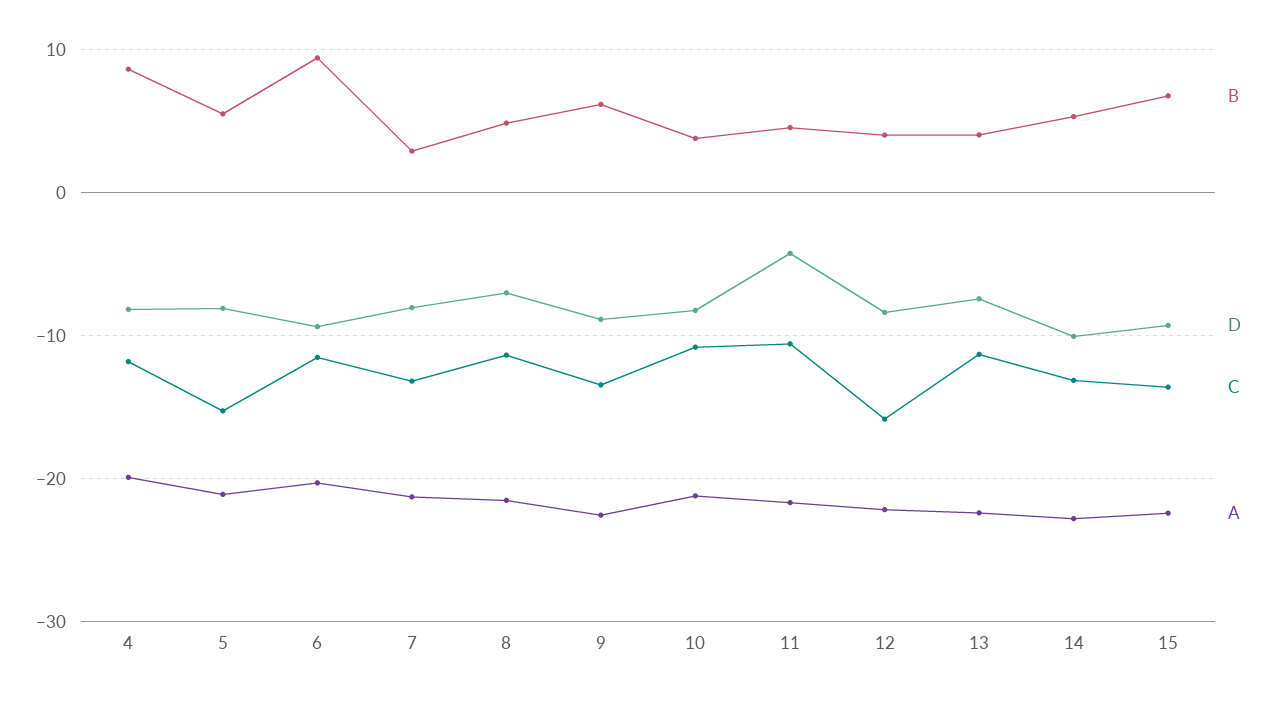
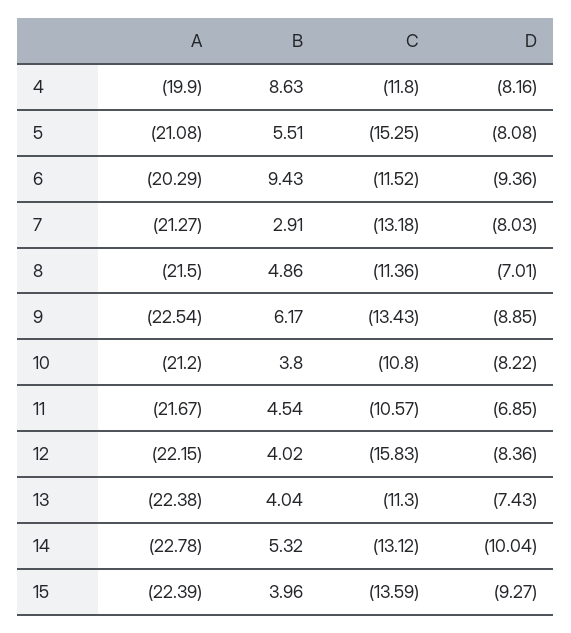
  {
    "B": {
      "4": 8.63,
      "5": 5.51,
      "6": 9.43,
      "7": 2.91,
      "8": 4.86,
      "9": 6.17,
      "10": 3.8,
      "11": 4.54,
      "12": 4.02,
      "13": 4.04,
      "14": 5.32,
-     "15": 7
+     "15": 3.96
    },
    "D": {
      "4": -8.16,
      "5": -8.08,
      "6": -9.36,
      "7": -8.03,
      "8": -7.01,
      "9": -8.85,
      "10": -8.22,
-     "11": -4,
+     "11": -6.85,
      "12": -8.36,
      "13": -7.43,
      "14": -10.04,
      "15": -9.27
    },
    "C": {
      "4": -11.8,
      "5": -15.25,
      "6": -11.52,
      "7": -13.18,
      "8": -11.36,
      "9": -13.43,
      "10": -10.8,
      "11": -10.57,
      "12": -15.83,
      "13": -11.3,
      "14": -13.12,
      "15": -13.59
    },
    "A": {
      "4": -19.9,
      "5": -21.08,
      "6": -20.29,
      "7": -21.27,
      "8": -21.5,
      "9": -22.54,
      "10": -21.2,
      "11": -21.67,
      "12": -22.15,
      "13": -22.38,
      "14": -22.78,
      "15": -22.39
    }
  }

